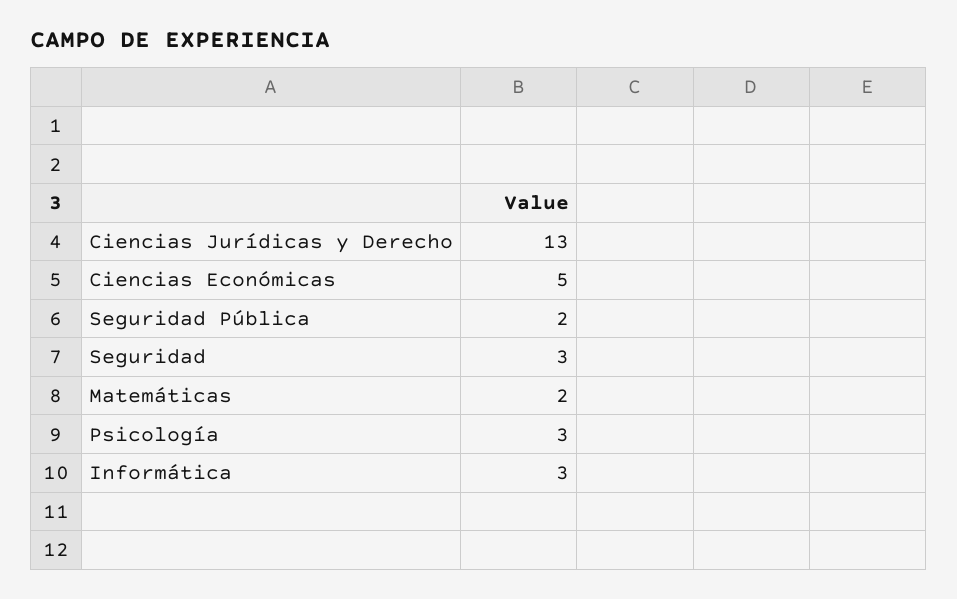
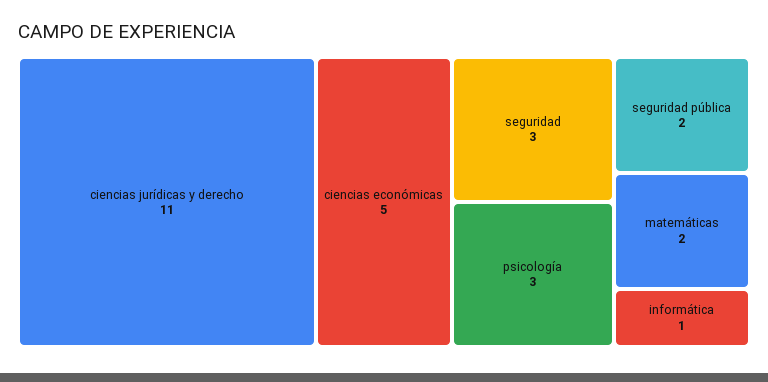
  {
-   "Ciencias Jurídicas y Derecho": 13,
+   "Ciencias Jurídicas y Derecho": 11,
    "Ciencias Económicas": 5,
    "Seguridad Pública": 2,
    "Seguridad": 3,
    "Matemáticas": 2,
    "Psicología": 3,
-   "Informática": 3
+   "Informática": 1
  }

